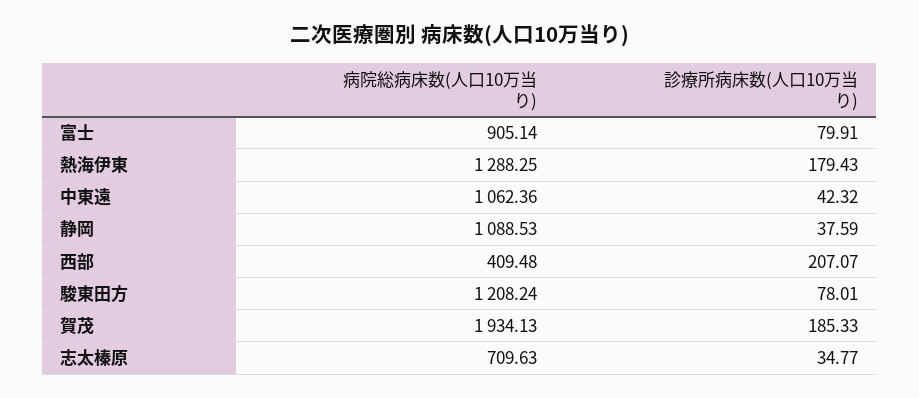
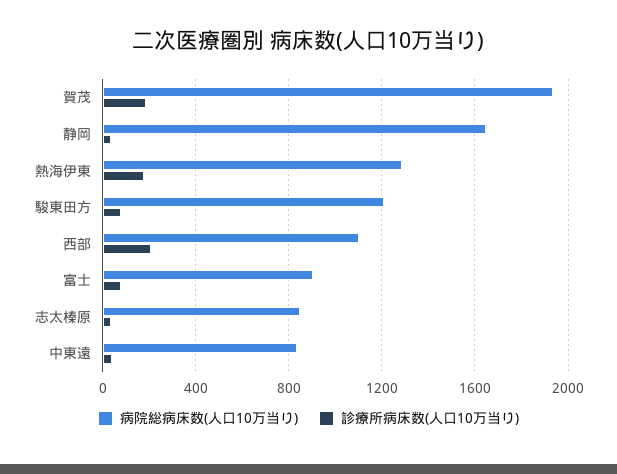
  {
    "病院総病床数(人口10万当り)": {
      "富士": 905.14,
      "熱海伊東": 1288.25,
-     "中東遠": 1062.36,
+     "中東遠": 850,
-     "静岡": 1088.53,
+     "静岡": 1650,
-     "西部": 409.48,
+     "西部": 1100,
      "駿東田方": 1208.24,
      "賀茂": 1934.13,
-     "志太榛原": 709.63
+     "志太榛原": 850
    },
    "診療所病床数(人口10万当り)": {
      "富士": 79.91,
      "熱海伊東": 179.43,
      "中東遠": 42.32,
      "静岡": 37.59,
      "西部": 207.07,
      "駿東田方": 78.01,
      "賀茂": 185.33,
      "志太榛原": 34.77
    }
  }

